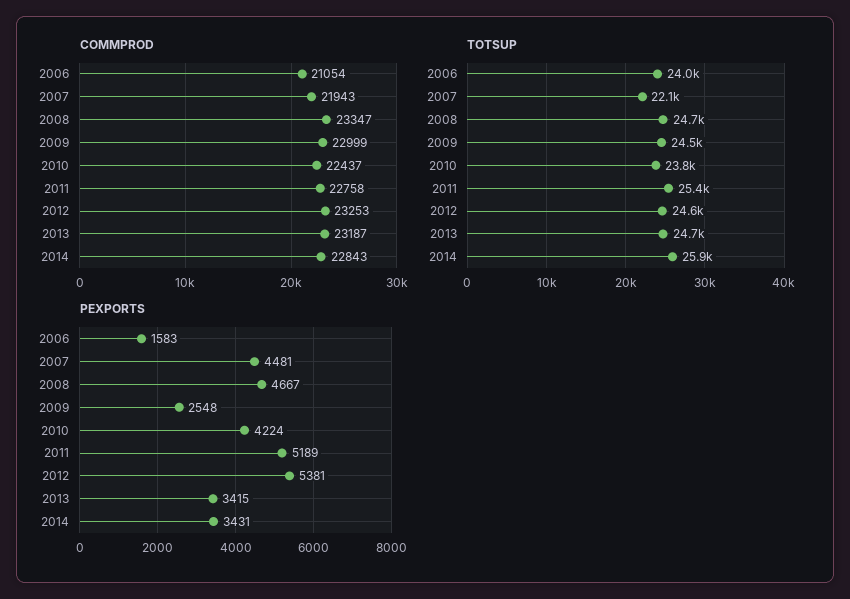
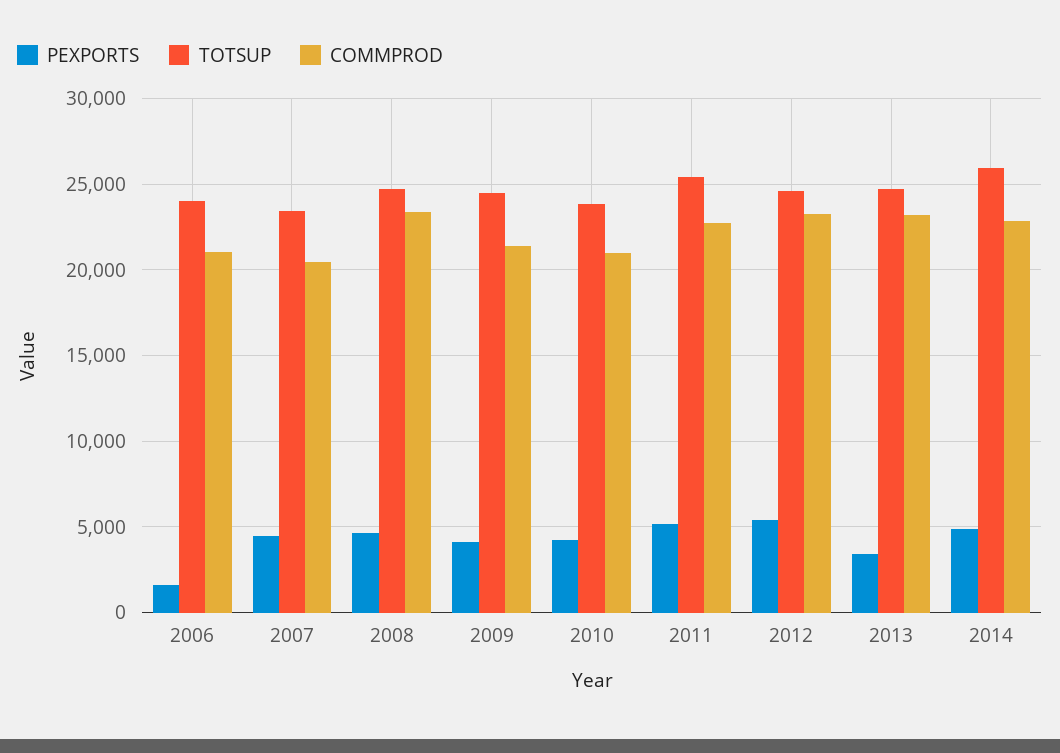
  {
    "COMMPROD": {
      "2006": 21054,
-     "2007": 21943,
+     "2007": 20500,
      "2008": 23347,
-     "2009": 22999,
+     "2009": 21500,
-     "2010": 22437,
+     "2010": 21000,
      "2011": 22758,
      "2012": 23253,
      "2013": 23187,
      "2014": 22843
    },
    "TOTSUP": {
      "2006": 24000,
-     "2007": 22100,
+     "2007": 23500,
      "2008": 24700,
      "2009": 24500,
      "2010": 23800,
      "2011": 25400,
      "2012": 24600,
      "2013": 24700,
      "2014": 25900
    },
    "PEXPORTS": {
      "2006": 1583,
      "2007": 4481,
      "2008": 4667,
-     "2009": 2548,
+     "2009": 4000,
      "2010": 4224,
      "2011": 5189,
      "2012": 5381,
      "2013": 3415,
-     "2014": 3431
+     "2014": 5000
    }
  }

